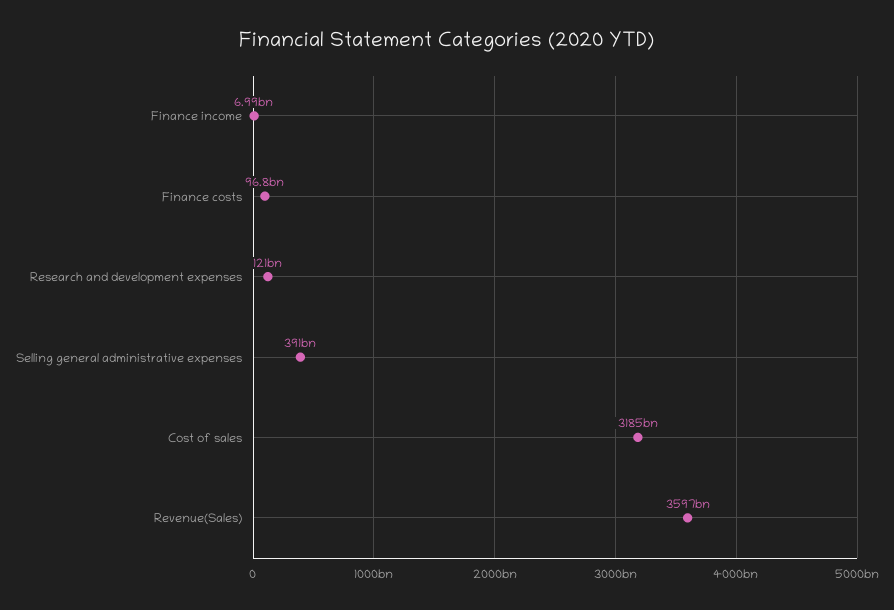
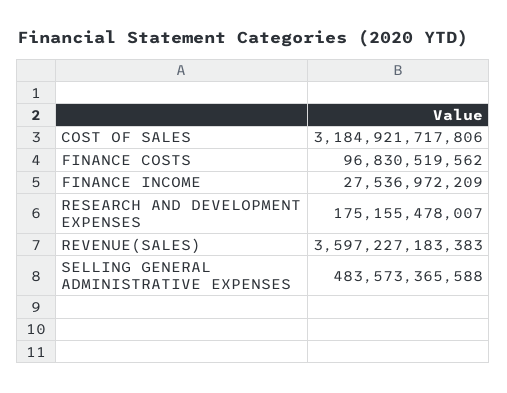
  {
-   "Finance income": 6990000000,
+   "Finance income": 27536972209,
    "Finance costs": 96830519562,
-   "Research and development expenses": 121000000000,
+   "Research and development expenses": 175155478007,
-   "Selling general administrative expenses": 391000000000,
+   "Selling general administrative expenses": 483573365588,
    "Cost of sales": 3184921717806,
    "Revenue(Sales)": 3597227183383
  }

